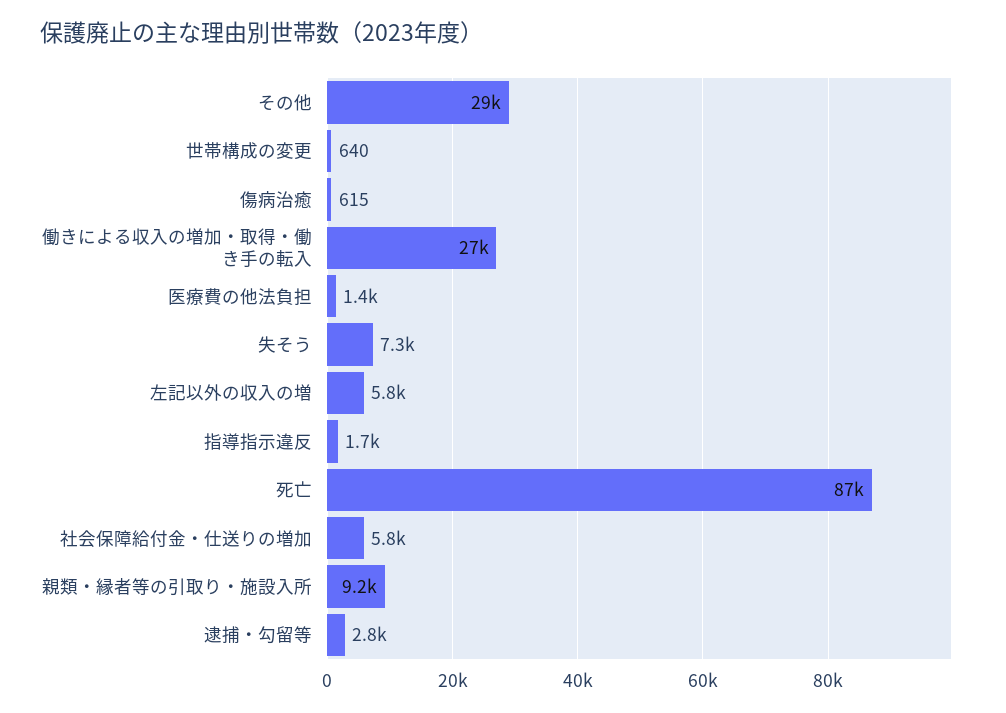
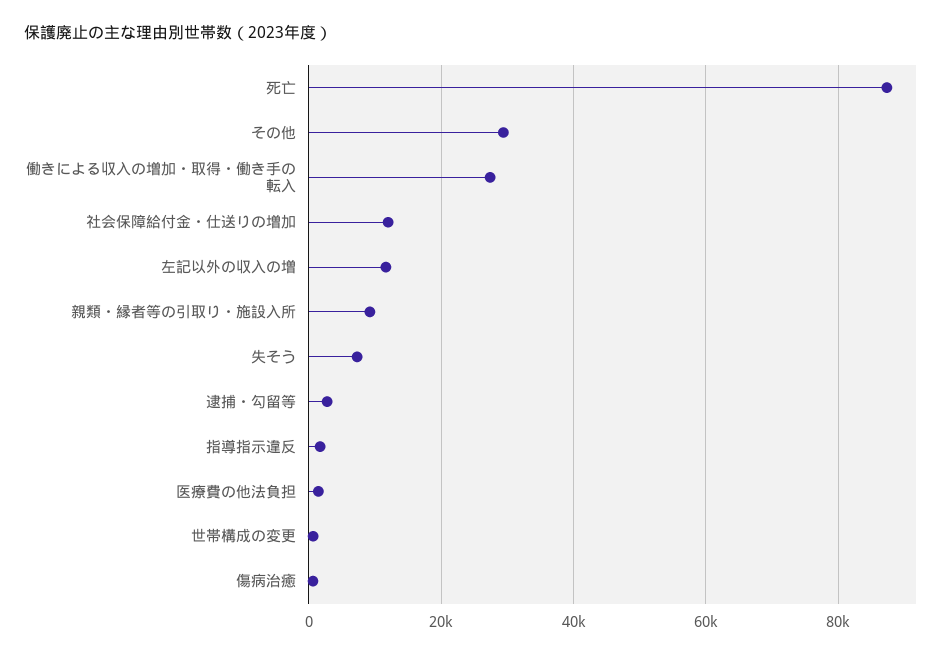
  {
    "その他": 29000,
    "世帯構成の変更": 640,
    "傷病治癒": 615,
    "働きによる収入の増加・取得・働き手の転入": 27000,
    "医療費の他法負担": 1400,
    "失そう": 7300,
-   "左記以外の収入の増": 5800,
+   "左記以外の収入の増": 12000,
    "指導指示違反": 1700,
    "死亡": 87000,
-   "社会保障給付金・仕送りの増加": 5800,
+   "社会保障給付金・仕送りの増加": 12000,
    "親類・縁者等の引取り・施設入所": 9200,
    "逮捕・勾留等": 2800
  }

